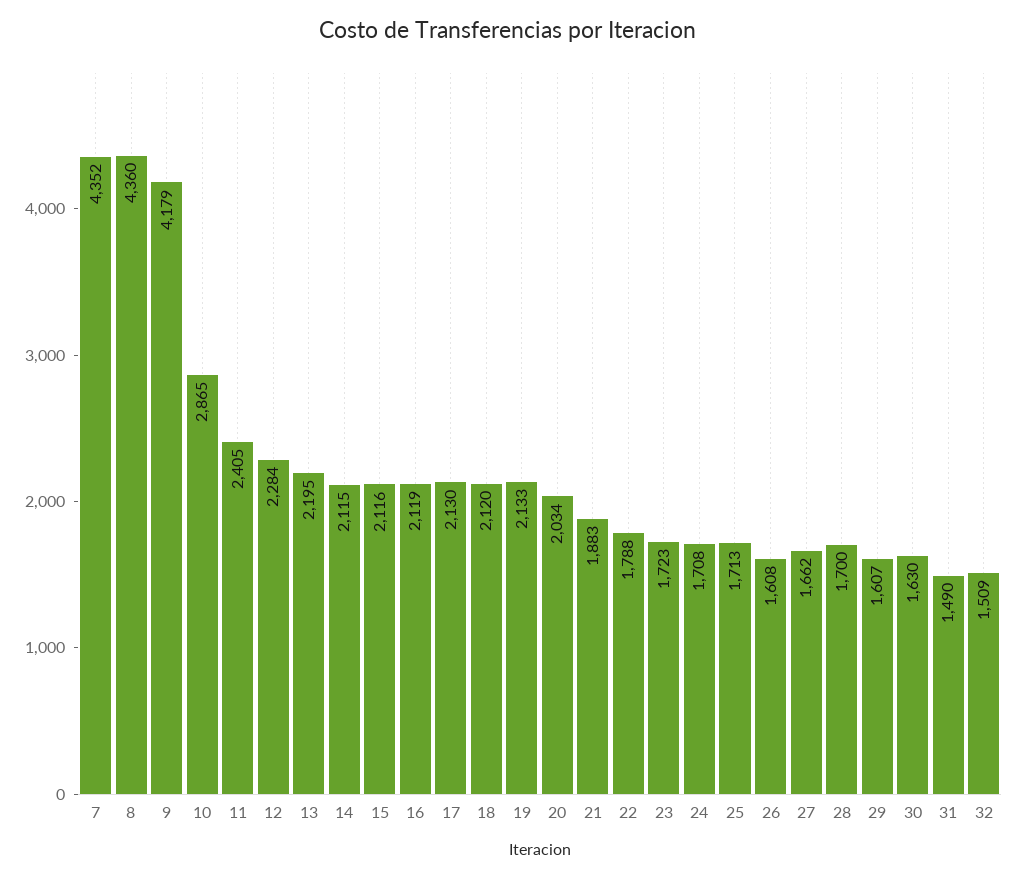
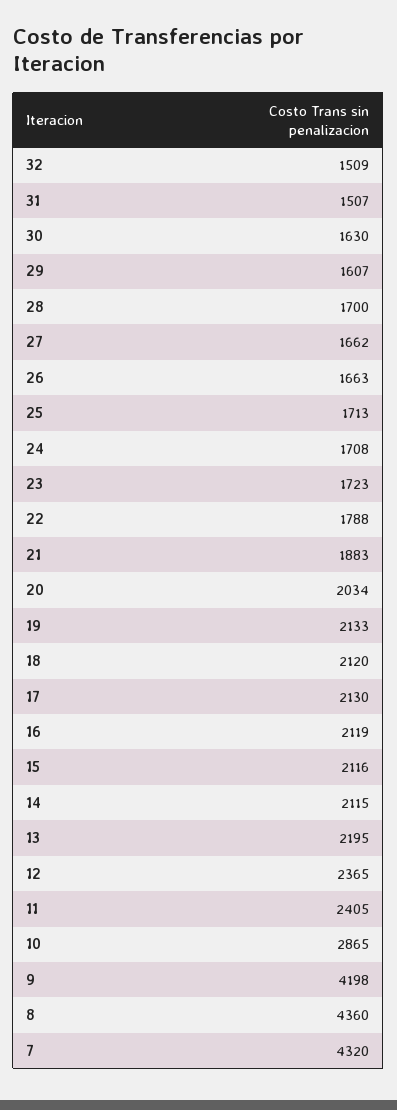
  {
-   "7": 4352,
+   "7": 4320,
    "8": 4360,
-   "9": 4179,
+   "9": 4198,
    "10": 2865,
    "11": 2405,
-   "12": 2284,
+   "12": 2365,
    "13": 2195,
    "14": 2115,
    "15": 2116,
    "16": 2119,
    "17": 2130,
    "18": 2120,
    "19": 2133,
    "20": 2034,
    "21": 1883,
    "22": 1788,
    "23": 1723,
    "24": 1708,
    "25": 1713,
-   "26": 1608,
+   "26": 1663,
    "27": 1662,
    "28": 1700,
    "29": 1607,
    "30": 1630,
-   "31": 1490,
+   "31": 1507,
    "32": 1509
  }

